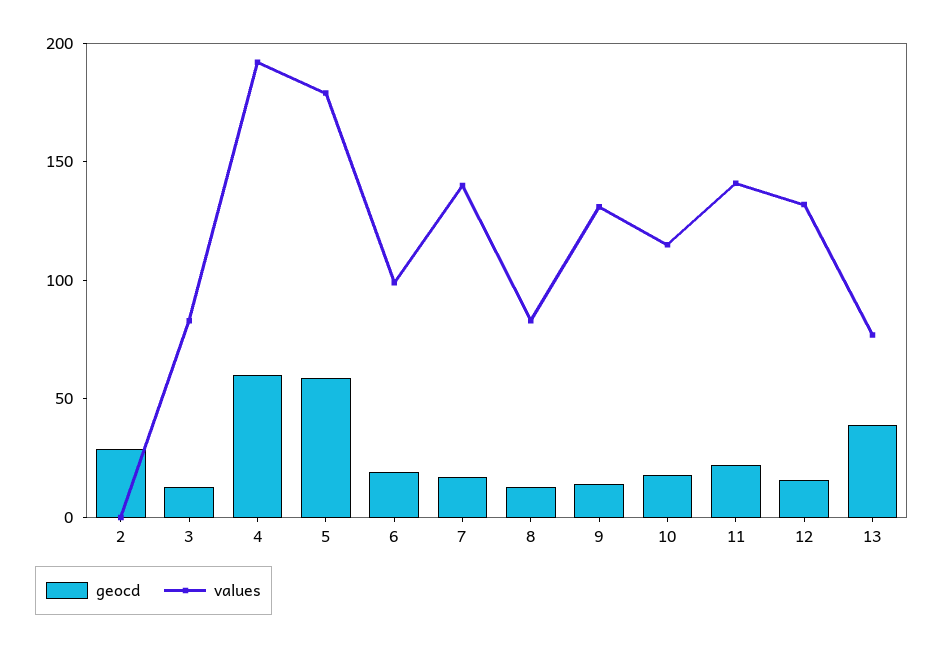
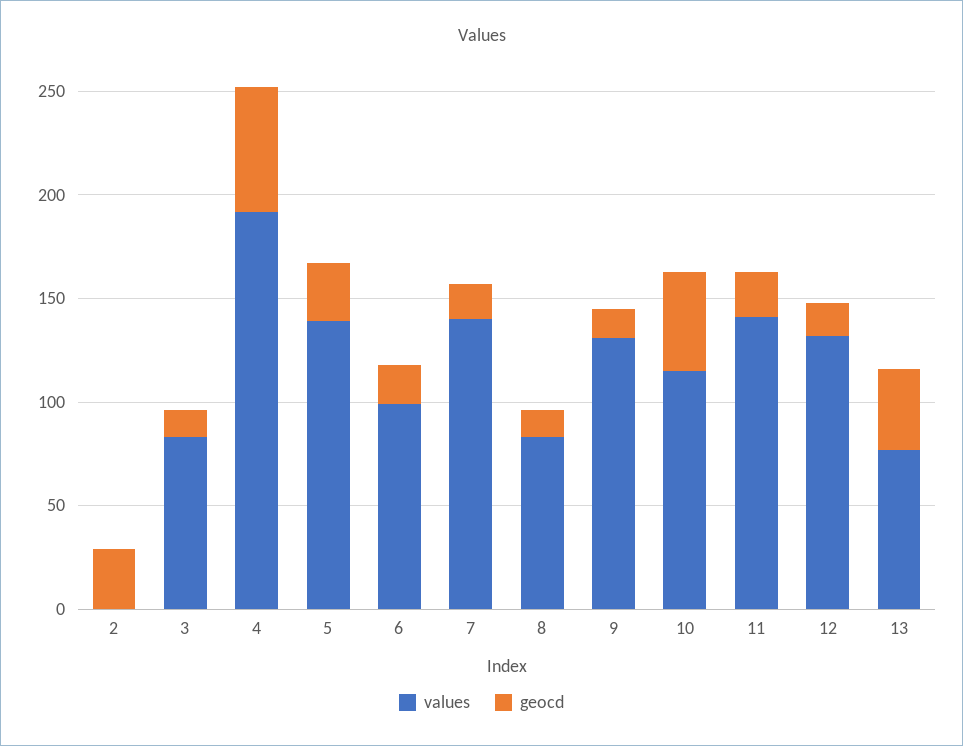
  {
    "geocd": {
      "2": 30,
      "3": 10,
      "4": 60,
-     "5": 60,
+     "5": 30,
      "6": 20,
      "7": 20,
      "8": 10,
      "9": 10,
-     "10": 20,
+     "10": 50,
      "11": 20,
      "12": 20,
      "13": 40
    },
    "values": {
      "2": 0,
      "3": 80,
      "4": 190,
-     "5": 180,
+     "5": 140,
      "6": 100,
      "7": 140,
      "8": 80,
      "9": 130,
      "10": 120,
      "11": 140,
      "12": 130,
      "13": 80
    }
  }

